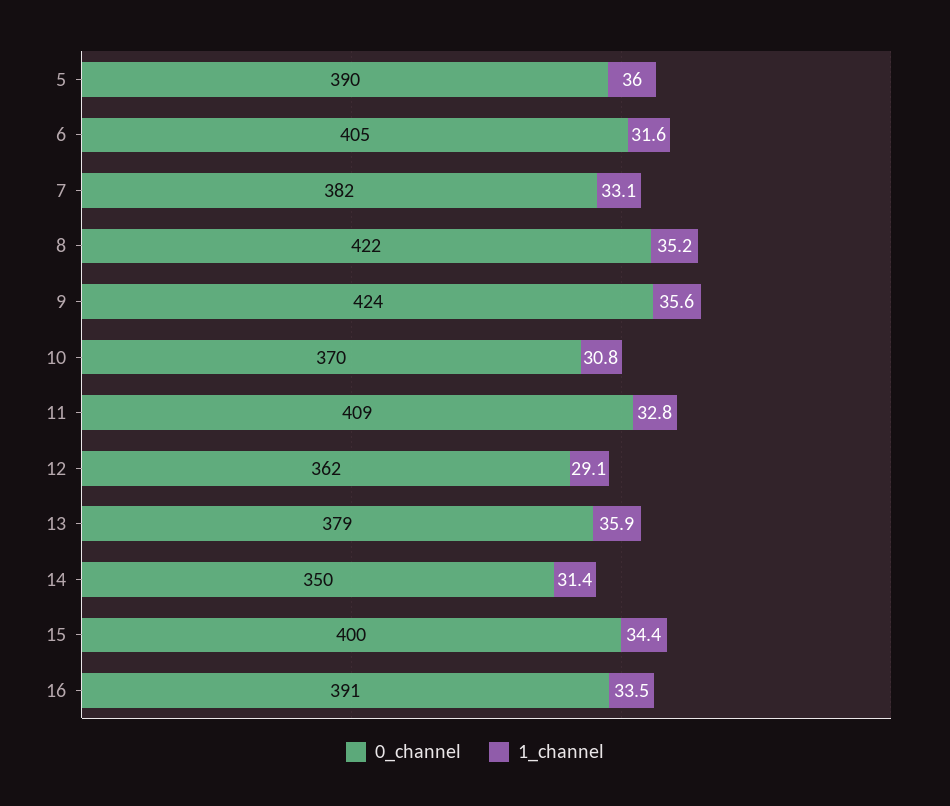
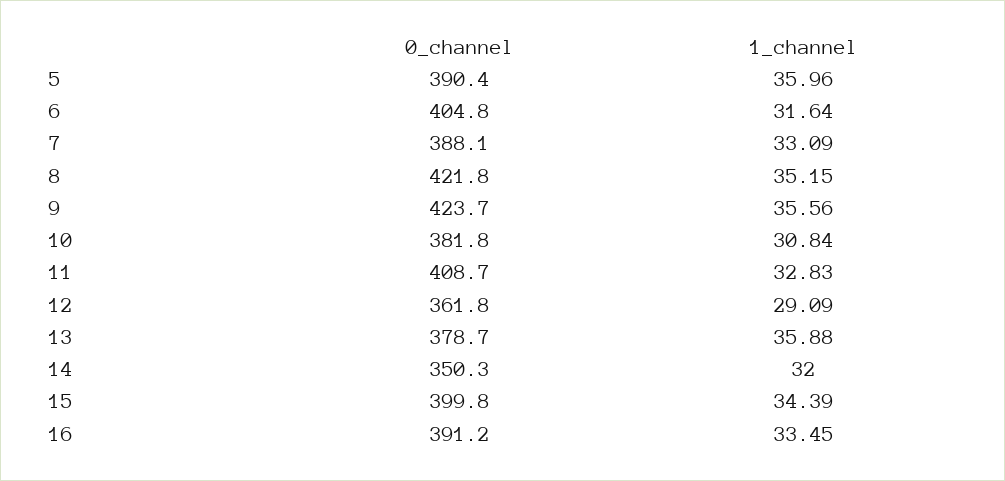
  {
    "0_channel": {
      "5": 390.4,
      "6": 404.8,
-     "7": 382,
+     "7": 388.1,
      "8": 421.8,
      "9": 423.7,
-     "10": 370,
+     "10": 381.8,
      "11": 408.7,
      "12": 361.8,
      "13": 378.7,
      "14": 350.3,
      "15": 399.8,
      "16": 391.2
    },
    "1_channel": {
      "5": 35.96,
      "6": 31.64,
      "7": 33.09,
      "8": 35.15,
      "9": 35.56,
      "10": 30.84,
      "11": 32.83,
      "12": 29.09,
      "13": 35.88,
-     "14": 31.4,
+     "14": 32,
      "15": 34.39,
      "16": 33.45
    }
  }

